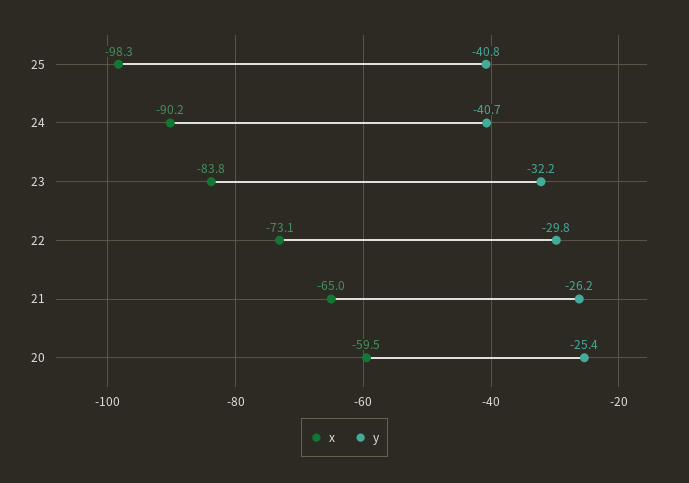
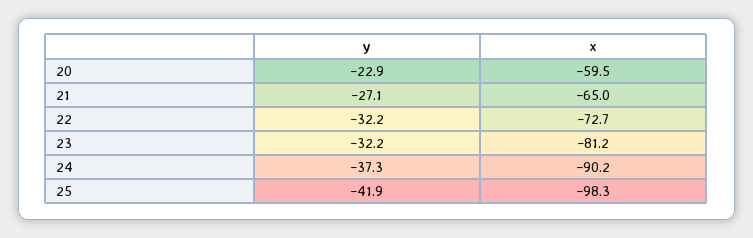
  {
    "x": {
      "25": -98.3,
      "24": -90.2,
-     "23": -83.8,
+     "23": -81.2,
-     "22": -73.1,
+     "22": -72.7,
      "21": -65,
      "20": -59.5
    },
    "y": {
-     "25": -40.8,
+     "25": -41.9,
-     "24": -40.7,
+     "24": -37.3,
      "23": -32.2,
-     "22": -29.8,
+     "22": -32.2,
-     "21": -26.2,
+     "21": -27.1,
-     "20": -25.4
+     "20": -22.9
    }
  }

